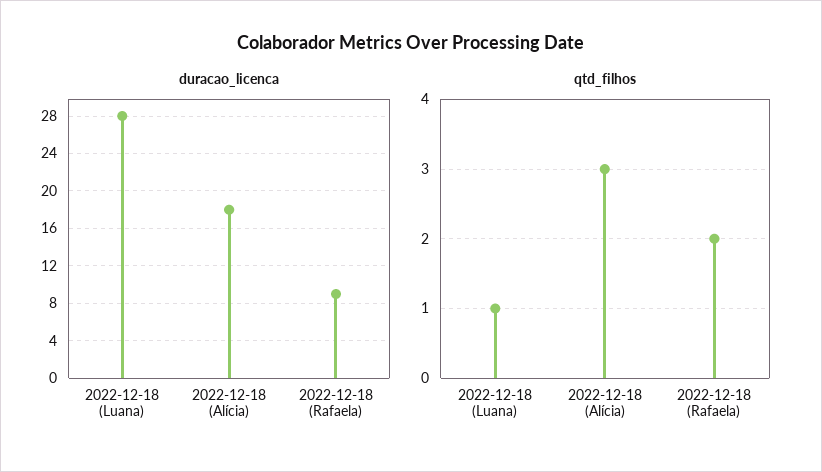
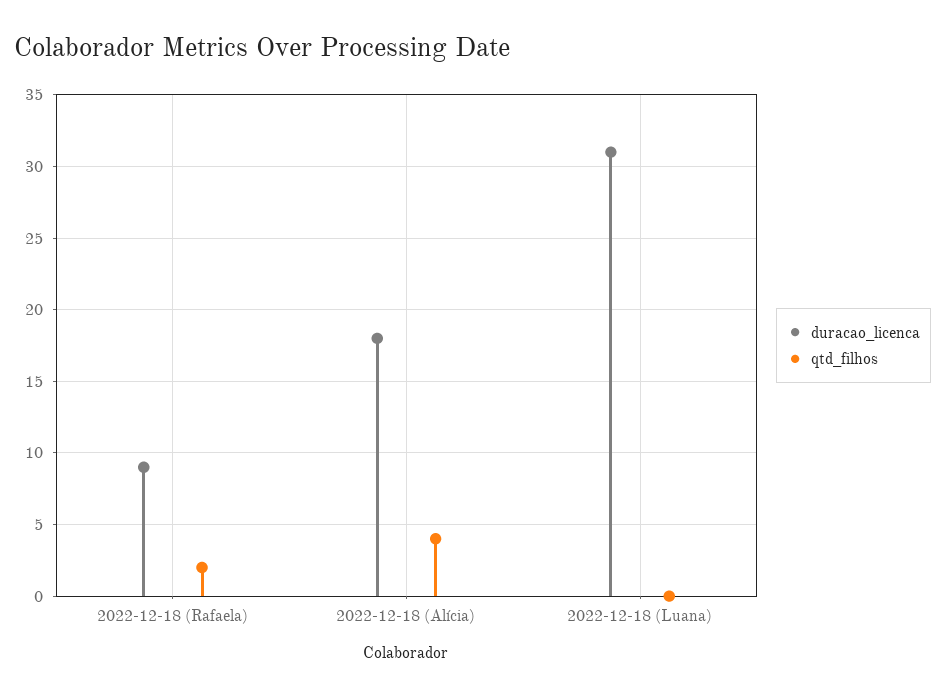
  {
    "duracao_licenca": {
-     "2022-12-18 (Luana)": 28,
+     "2022-12-18 (Luana)": 31,
      "2022-12-18 (Alícia)": 18,
      "2022-12-18 (Rafaela)": 9
    },
    "qtd_filhos": {
-     "2022-12-18 (Luana)": 1,
+     "2022-12-18 (Luana)": 0,
-     "2022-12-18 (Alícia)": 3,
+     "2022-12-18 (Alícia)": 4,
      "2022-12-18 (Rafaela)": 2
    }
  }

